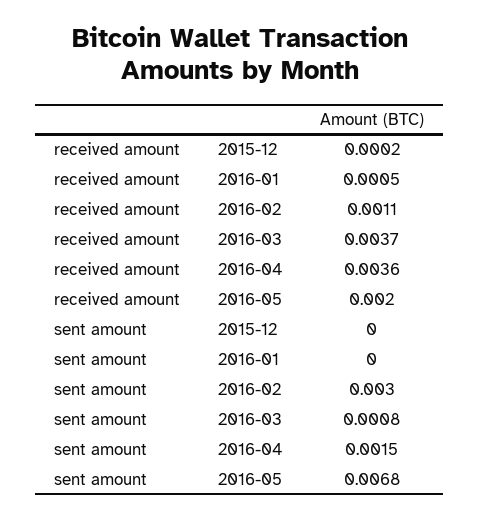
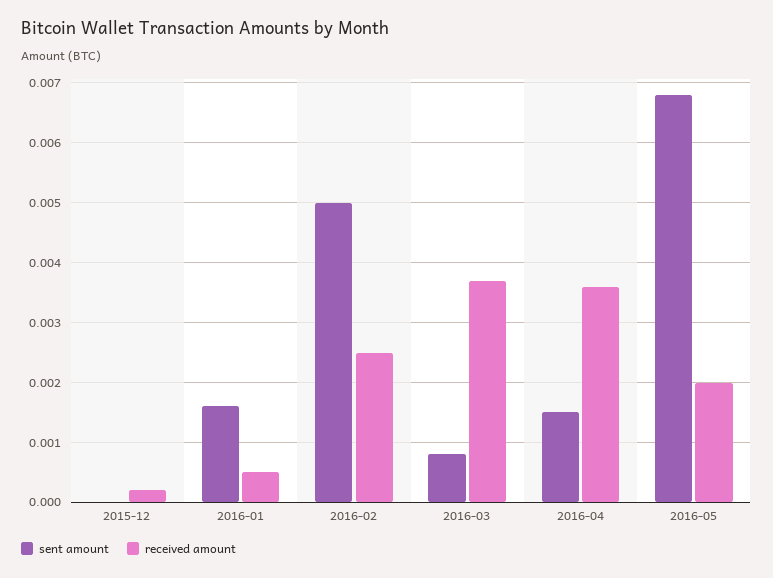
  {
    "received amount": {
      "2015-12": 0.0002,
      "2016-01": 0.0005,
-     "2016-02": 0.0011,
+     "2016-02": 0.0025,
      "2016-03": 0.0037,
      "2016-04": 0.0036,
      "2016-05": 0.002
    },
    "sent amount": {
      "2015-12": 0,
-     "2016-01": 0,
+     "2016-01": 0.0015,
-     "2016-02": 0.003,
+     "2016-02": 0.005,
      "2016-03": 0.0008,
      "2016-04": 0.0015,
      "2016-05": 0.0068
    }
  }

